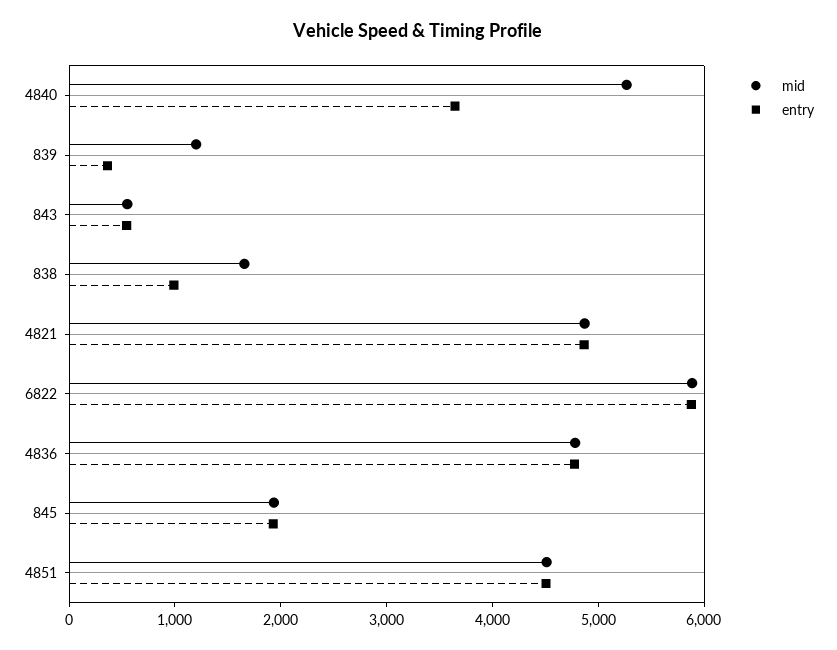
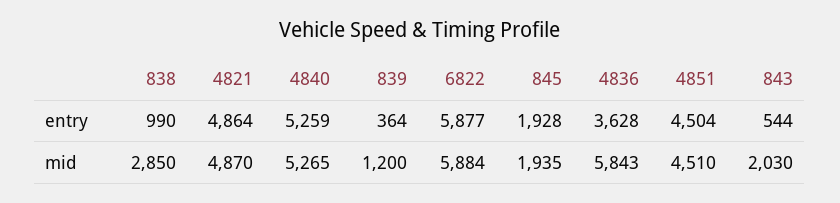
  {
    "mid": {
      "4840": 5265,
      "839": 1200,
-     "843": 600,
+     "843": 2030,
-     "838": 1600,
+     "838": 2850,
      "4821": 4870,
      "6822": 5884,
-     "4836": 4800,
+     "4836": 5843,
      "845": 1935,
      "4851": 4510
    },
    "entry": {
-     "4840": 3600,
+     "4840": 5259,
      "839": 364,
      "843": 544,
      "838": 990,
      "4821": 4864,
      "6822": 5877,
-     "4836": 4800,
+     "4836": 3628,
      "845": 1928,
      "4851": 4504
    }
  }

